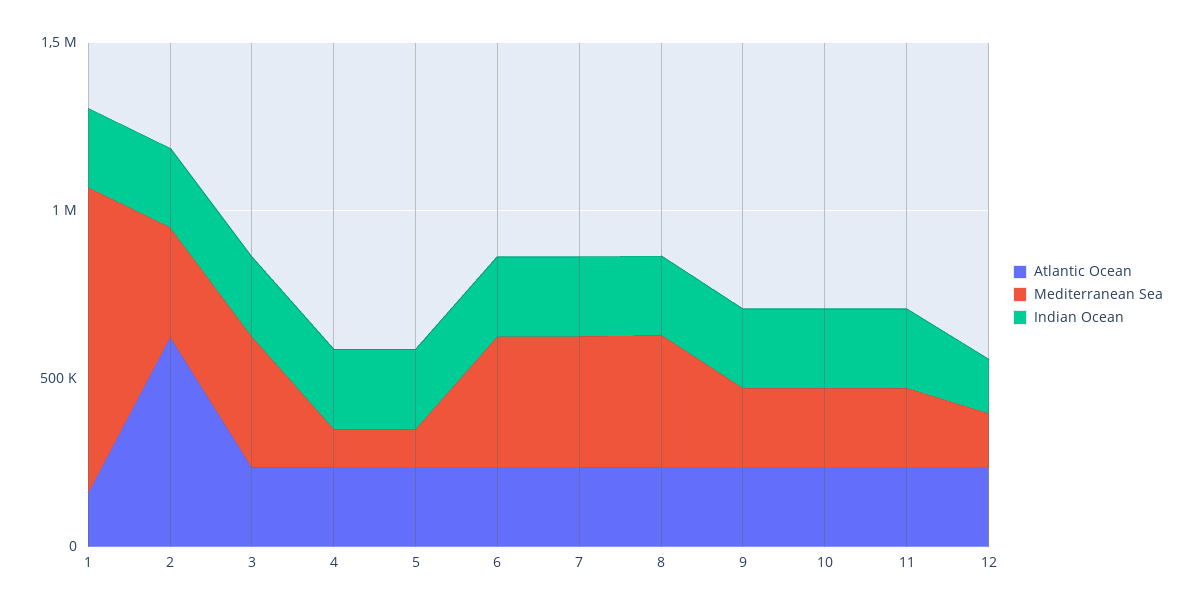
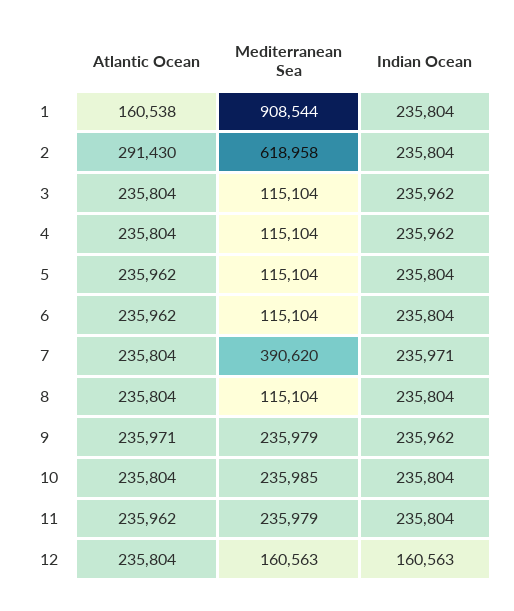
  {
    "Atlantic Ocean": {
      "1": 160538,
-     "2": 600000,
+     "2": 291430,
      "3": 235804,
      "4": 235804,
      "5": 235962,
      "6": 235962,
      "7": 235804,
      "8": 235804,
      "9": 235971,
      "10": 235804,
      "11": 235962,
      "12": 235804
    },
    "Mediterranean Sea": {
      "1": 908544,
-     "2": 300000,
+     "2": 618958,
-     "3": 400000,
+     "3": 115104,
      "4": 115104,
      "5": 115104,
-     "6": 400000,
+     "6": 115104,
      "7": 390620,
-     "8": 400000,
+     "8": 115104,
      "9": 235979,
      "10": 235985,
      "11": 235979,
      "12": 160563
    },
    "Indian Ocean": {
      "1": 235804,
      "2": 235804,
      "3": 235962,
      "4": 235962,
      "5": 235804,
      "6": 235804,
      "7": 235971,
      "8": 235804,
      "9": 235962,
      "10": 235804,
      "11": 235804,
      "12": 160563
    }
  }

